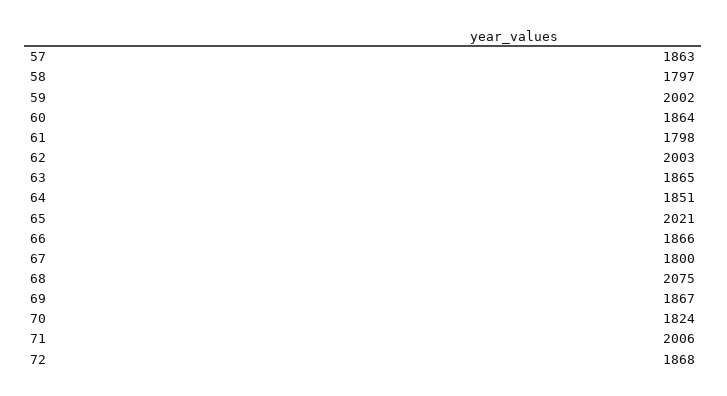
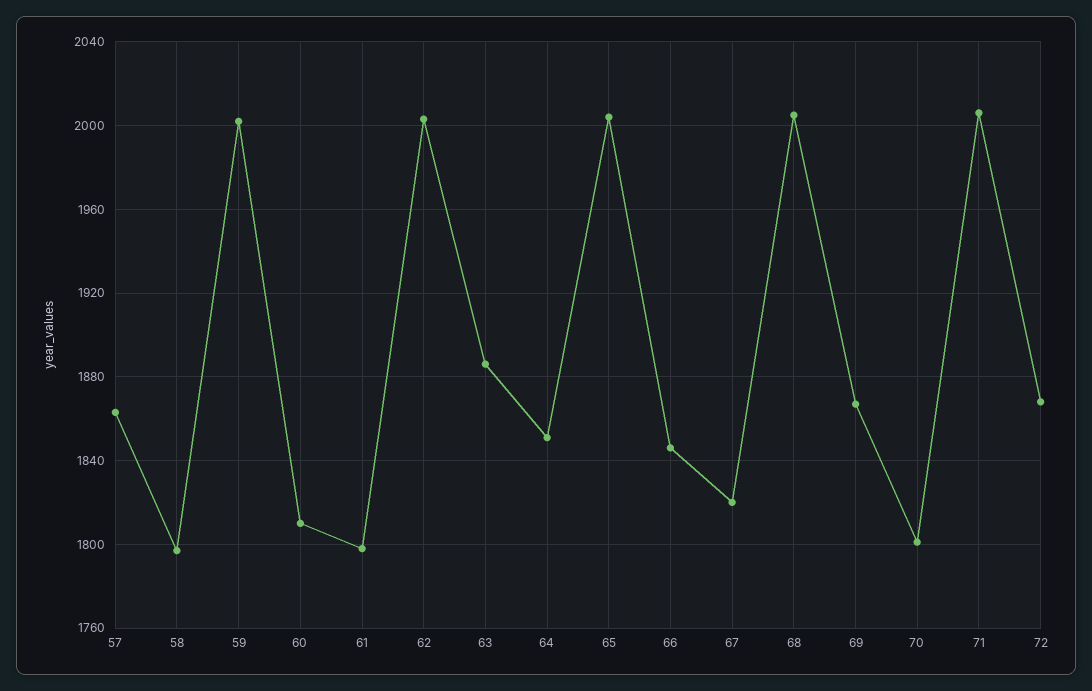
  {
    "57": 1863,
    "58": 1797,
    "59": 2002,
-   "60": 1864,
+   "60": 1810,
    "61": 1798,
    "62": 2003,
-   "63": 1865,
+   "63": 1885,
    "64": 1851,
-   "65": 2021,
+   "65": 2005,
-   "66": 1866,
+   "66": 1845,
-   "67": 1800,
+   "67": 1820,
-   "68": 2075,
+   "68": 2005,
    "69": 1867,
-   "70": 1824,
+   "70": 1800,
    "71": 2006,
    "72": 1868
  }

